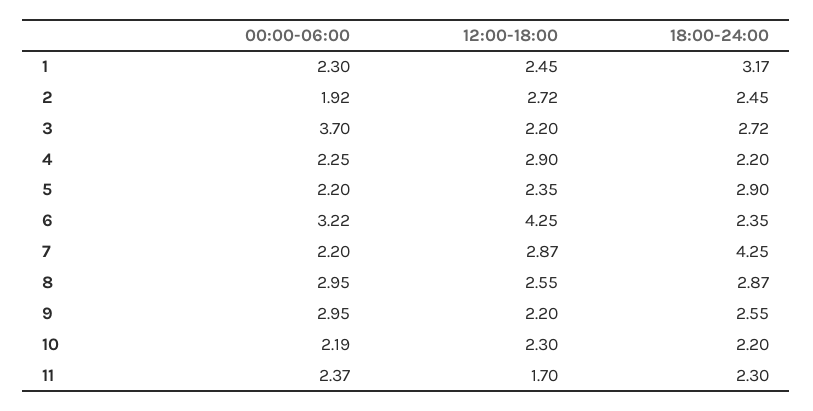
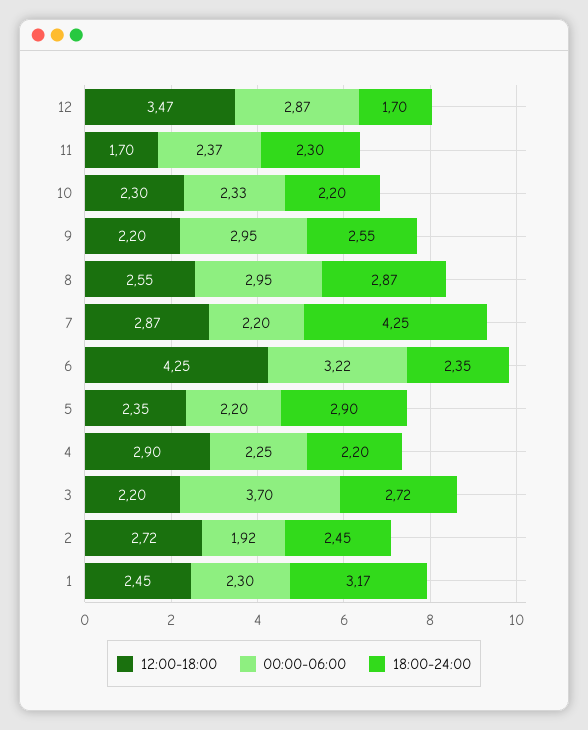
  {
    "00:00-06:00": {
      "1": 2.3,
      "2": 1.92,
      "3": 3.7,
      "4": 2.25,
      "5": 2.2,
      "6": 3.22,
      "7": 2.2,
      "8": 2.95,
      "9": 2.95,
-     "10": 2.19,
+     "10": 2.33,
-     "11": 2.37
+     "11": 2.37,
+     "12": 2.87
    },
    "12:00-18:00": {
      "1": 2.45,
      "2": 2.72,
      "3": 2.2,
      "4": 2.9,
      "5": 2.35,
      "6": 4.25,
      "7": 2.87,
      "8": 2.55,
      "9": 2.2,
      "10": 2.3,
-     "11": 1.7
+     "11": 1.7,
+     "12": 3.47
    },
    "18:00-24:00": {
      "1": 3.17,
      "2": 2.45,
      "3": 2.72,
      "4": 2.2,
      "5": 2.9,
      "6": 2.35,
      "7": 4.25,
      "8": 2.87,
      "9": 2.55,
      "10": 2.2,
-     "11": 2.3
+     "11": 2.3,
+     "12": 1.7
    }
  }

